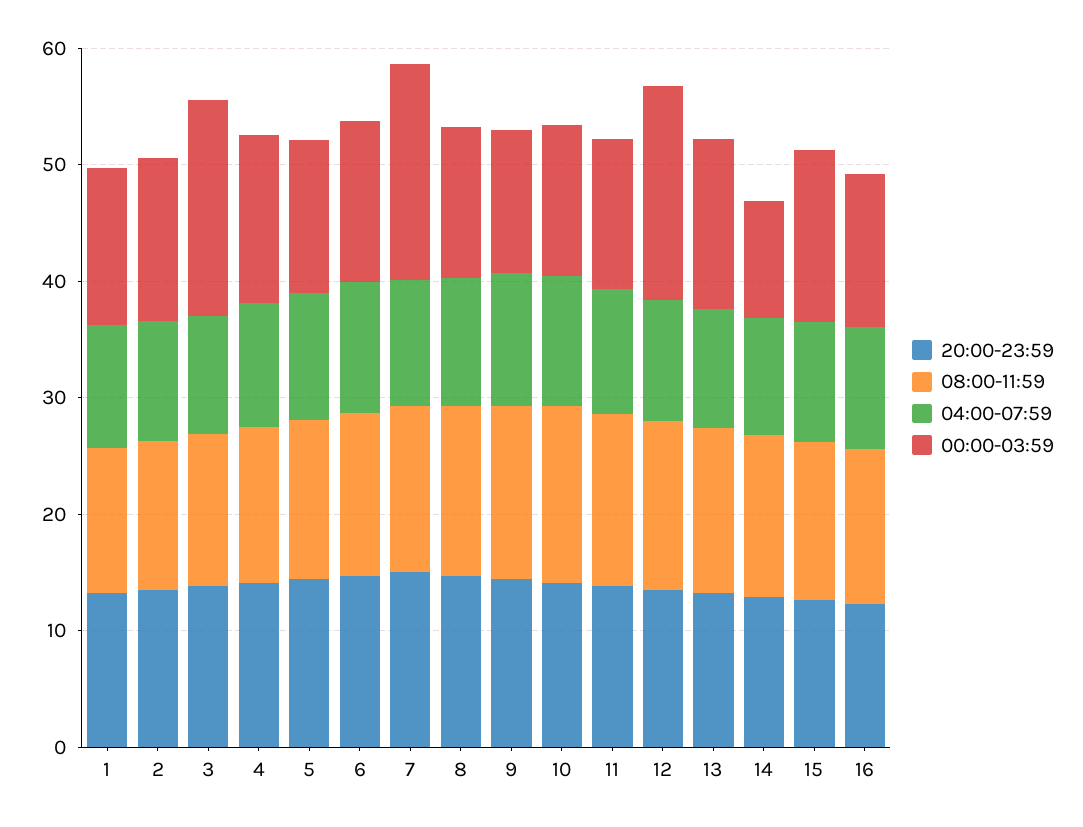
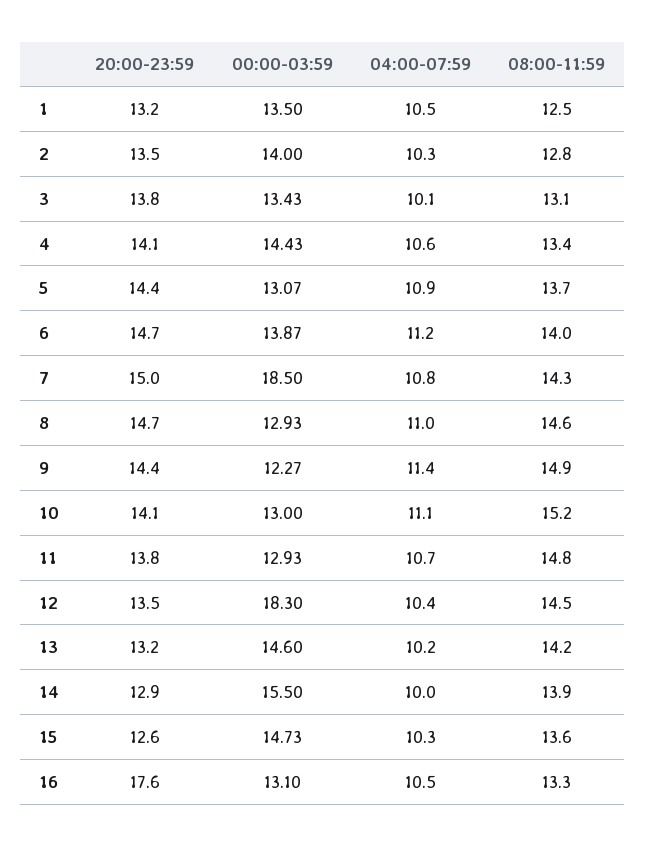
  {
    "20:00-23:59": {
      "1": 13.2,
      "2": 13.5,
      "3": 13.8,
      "4": 14.1,
      "5": 14.4,
      "6": 14.7,
      "7": 15,
      "8": 14.7,
      "9": 14.4,
      "10": 14.1,
      "11": 13.8,
      "12": 13.5,
      "13": 13.2,
      "14": 12.9,
      "15": 12.6,
-     "16": 12
+     "16": 17.6
    },
    "08:00-11:59": {
      "1": 12.5,
      "2": 12.8,
      "3": 13.1,
      "4": 13.4,
      "5": 13.7,
      "6": 14,
      "7": 14.3,
      "8": 14.6,
      "9": 14.9,
      "10": 15.2,
      "11": 14.8,
      "12": 14.5,
      "13": 14.2,
      "14": 13.9,
      "15": 13.6,
      "16": 13.3
    },
    "04:00-07:59": {
      "1": 10.5,
      "2": 10.3,
      "3": 10.1,
      "4": 10.6,
      "5": 10.9,
      "6": 11.2,
      "7": 10.8,
      "8": 11,
      "9": 11.4,
      "10": 11.1,
      "11": 10.7,
      "12": 10.4,
      "13": 10.2,
      "14": 10,
      "15": 10.3,
      "16": 10.5
    },
    "00:00-03:59": {
      "1": 13.5,
      "2": 14,
-     "3": 18,
+     "3": 13.43,
      "4": 14.43,
      "5": 13.07,
      "6": 13.87,
      "7": 18.5,
      "8": 12.93,
      "9": 12.27,
      "10": 13,
      "11": 12.93,
      "12": 18.3,
      "13": 14.6,
-     "14": 10,
+     "14": 15.5,
      "15": 14.73,
      "16": 13.1
    }
  }

